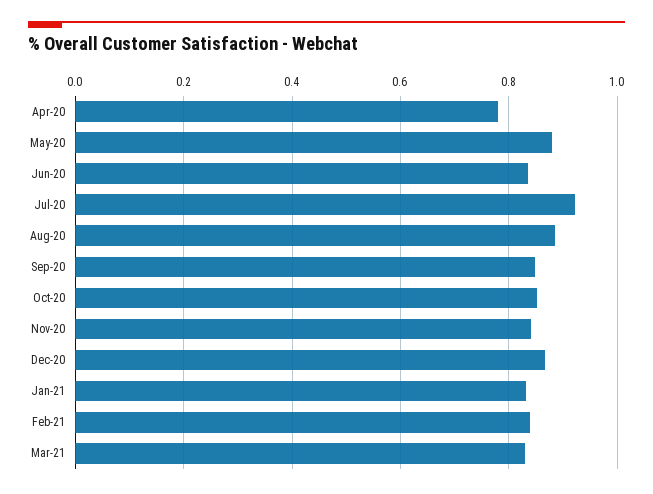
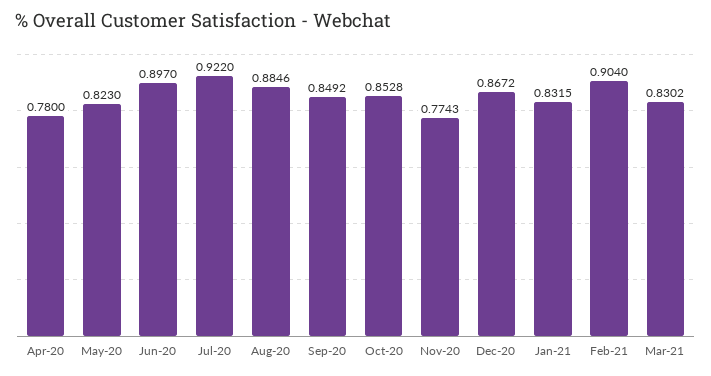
  {
    "Apr-20": 0.78,
-   "May-20": 0.88,
+   "May-20": 0.823,
-   "Jun-20": 0.84,
+   "Jun-20": 0.897,
    "Jul-20": 0.922,
    "Aug-20": 0.8846,
    "Sep-20": 0.8492,
    "Oct-20": 0.8528,
-   "Nov-20": 0.84,
+   "Nov-20": 0.7743,
    "Dec-20": 0.8672,
    "Jan-21": 0.8315,
-   "Feb-21": 0.84,
+   "Feb-21": 0.904,
    "Mar-21": 0.8302
  }

